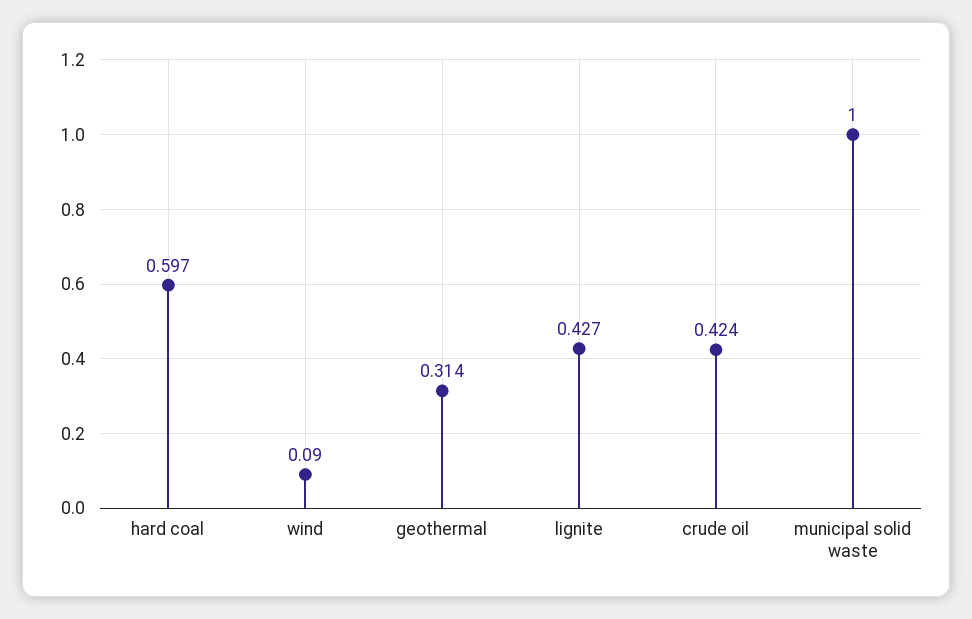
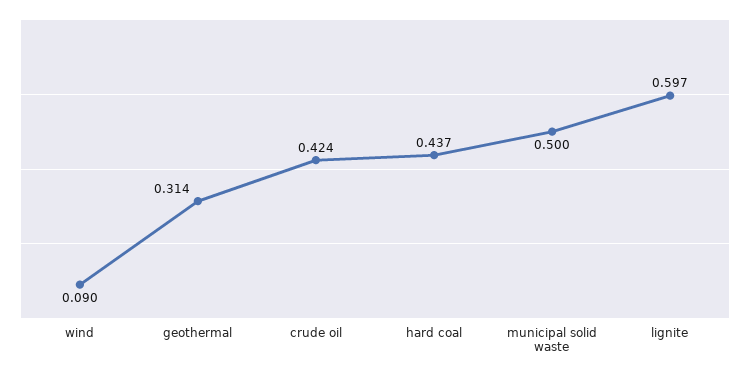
  {
-   "hard coal": 0.597,
+   "hard coal": 0.437,
    "wind": 0.09,
    "geothermal": 0.314,
-   "lignite": 0.427,
+   "lignite": 0.597,
    "crude oil": 0.424,
-   "municipal solid waste": 1
+   "municipal solid waste": 0.5
  }

